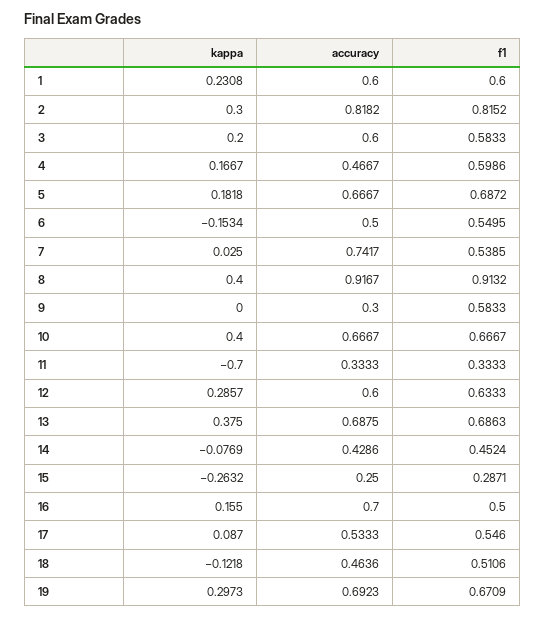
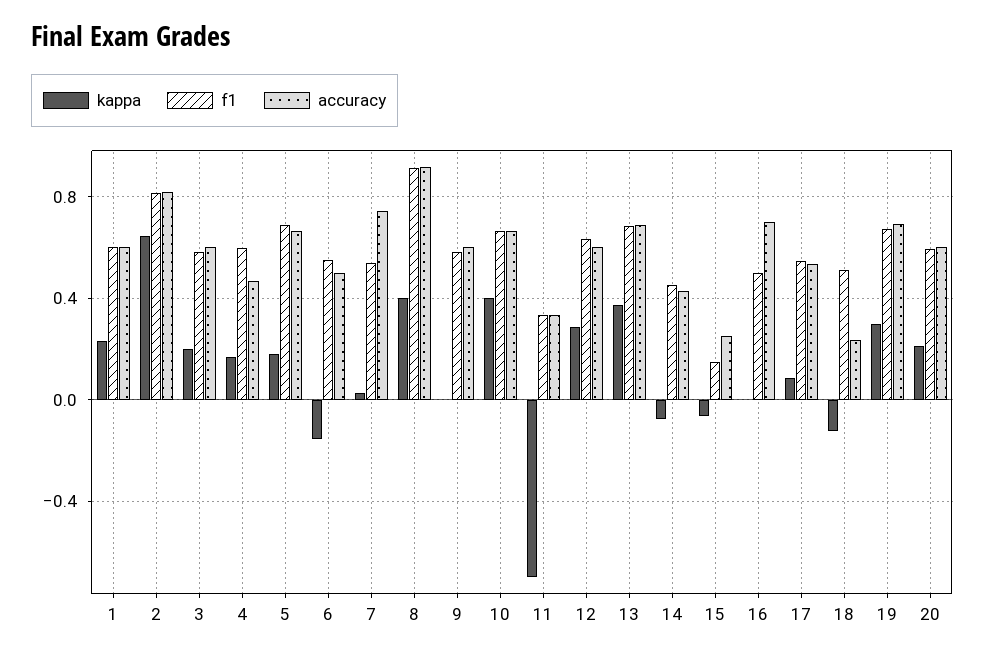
  {
    "kappa": {
      "1": 0.2308,
-     "2": 0.3,
+     "2": 0.65,
      "3": 0.2,
      "4": 0.1667,
      "5": 0.1818,
      "6": -0.1534,
      "7": 0.025,
      "8": 0.4,
      "9": 0,
      "10": 0.4,
      "11": -0.7,
      "12": 0.2857,
      "13": 0.375,
      "14": -0.0769,
-     "15": -0.2632,
+     "15": -0.05,
-     "16": 0.155,
+     "16": 0,
      "17": 0.087,
      "18": -0.1218,
-     "19": 0.2973
+     "19": 0.2973,
+     "20": 0.2
    },
    "accuracy": {
      "1": 0.6,
      "2": 0.8182,
      "3": 0.6,
      "4": 0.4667,
      "5": 0.6667,
      "6": 0.5,
      "7": 0.7417,
      "8": 0.9167,
-     "9": 0.3,
+     "9": 0.6,
      "10": 0.6667,
      "11": 0.3333,
      "12": 0.6,
      "13": 0.6875,
      "14": 0.4286,
      "15": 0.25,
      "16": 0.7,
      "17": 0.5333,
-     "18": 0.4636,
+     "18": 0.25,
-     "19": 0.6923
+     "19": 0.6923,
+     "20": 0.6
    },
    "f1": {
      "1": 0.6,
      "2": 0.8152,
      "3": 0.5833,
      "4": 0.5986,
      "5": 0.6872,
      "6": 0.5495,
      "7": 0.5385,
      "8": 0.9132,
      "9": 0.5833,
      "10": 0.6667,
      "11": 0.3333,
      "12": 0.6333,
      "13": 0.6863,
      "14": 0.4524,
-     "15": 0.2871,
+     "15": 0.15,
      "16": 0.5,
      "17": 0.546,
      "18": 0.5106,
-     "19": 0.6709
+     "19": 0.6709,
+     "20": 0.6
    }
  }

